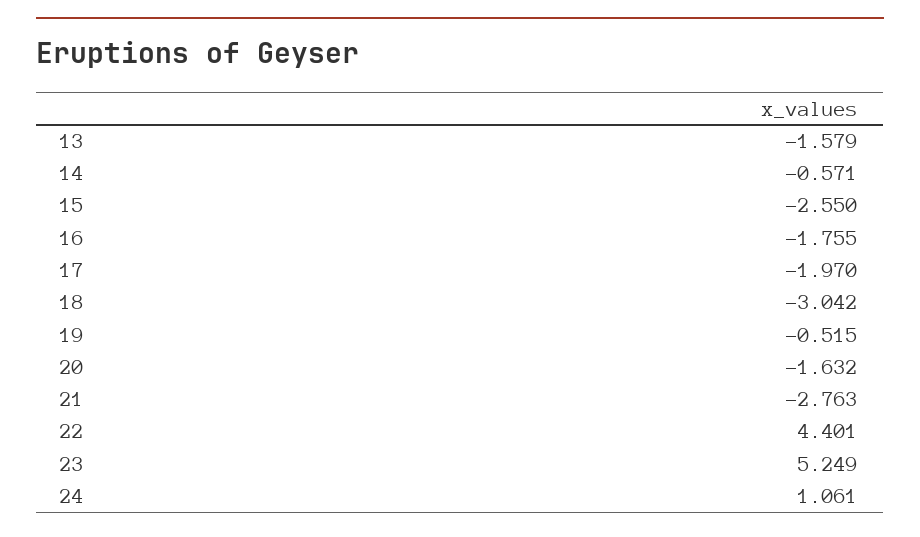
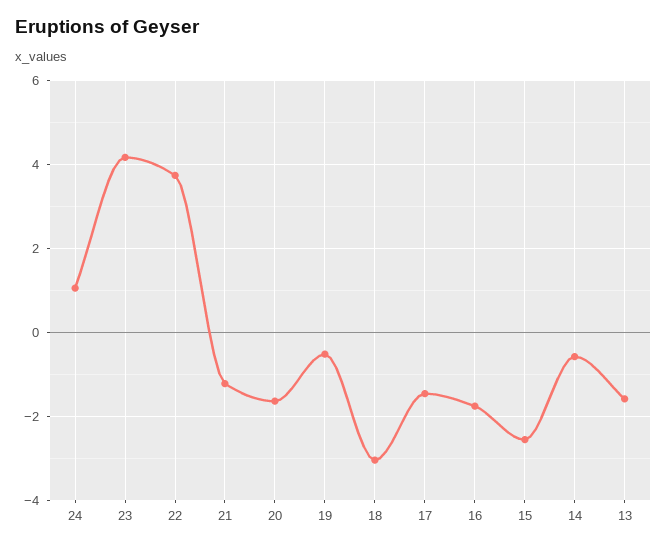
  {
    "13": -1.579,
    "14": -0.571,
    "15": -2.55,
    "16": -1.755,
-   "17": -1.97,
+   "17": -1.4,
    "18": -3.042,
    "19": -0.515,
    "20": -1.632,
-   "21": -2.763,
+   "21": -1.2,
-   "22": 4.401,
+   "22": 3.8,
-   "23": 5.249,
+   "23": 4.2,
    "24": 1.061
  }

